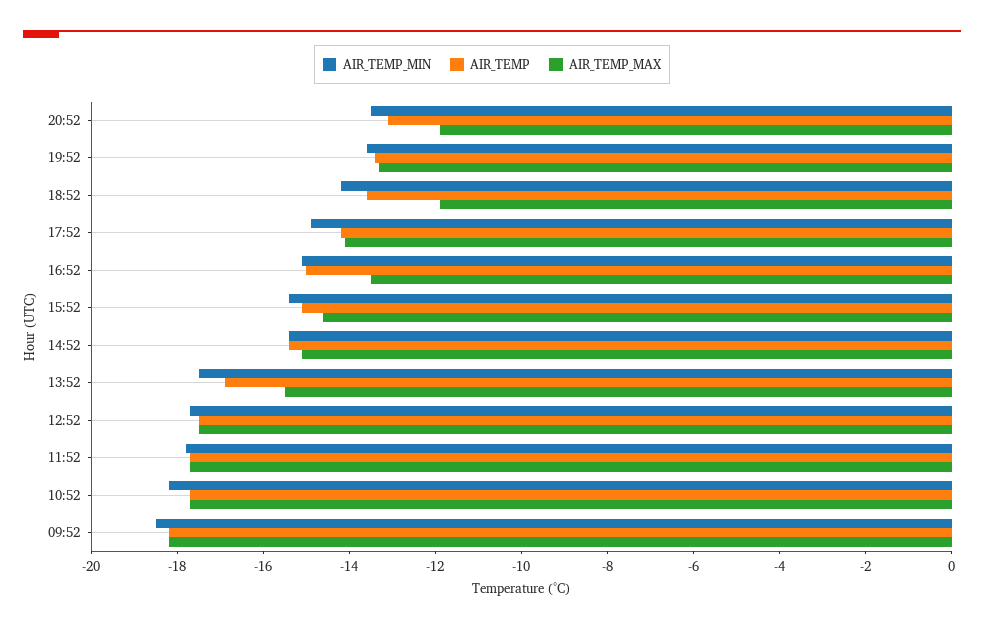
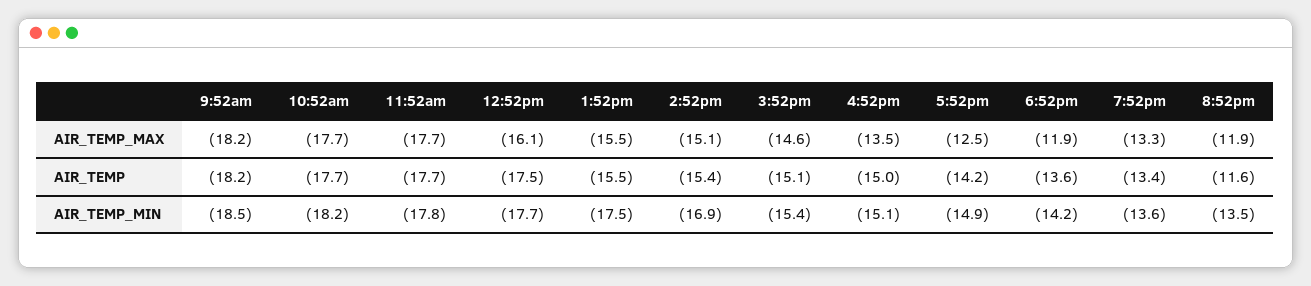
  {
    "AIR_TEMP_MIN": {
      "20:52": -13.5,
      "19:52": -13.6,
      "18:52": -14.2,
      "17:52": -14.9,
      "16:52": -15.1,
      "15:52": -15.4,
-     "14:52": -15.5,
+     "14:52": -16.9,
      "13:52": -17.5,
      "12:52": -17.7,
      "11:52": -17.8,
      "10:52": -18.2,
      "09:52": -18.5
    },
    "AIR_TEMP": {
-     "20:52": -13,
+     "20:52": -11.6,
      "19:52": -13.4,
      "18:52": -13.6,
      "17:52": -14.2,
      "16:52": -15,
      "15:52": -15.1,
      "14:52": -15.4,
-     "13:52": -17,
+     "13:52": -15.5,
      "12:52": -17.5,
      "11:52": -17.7,
      "10:52": -17.7,
      "09:52": -18.2
    },
    "AIR_TEMP_MAX": {
      "20:52": -11.9,
      "19:52": -13.3,
      "18:52": -11.9,
-     "17:52": -14,
+     "17:52": -12.5,
      "16:52": -13.5,
      "15:52": -14.6,
      "14:52": -15.1,
      "13:52": -15.5,
-     "12:52": -17.5,
+     "12:52": -16.1,
      "11:52": -17.7,
      "10:52": -17.7,
      "09:52": -18.2
    }
  }

